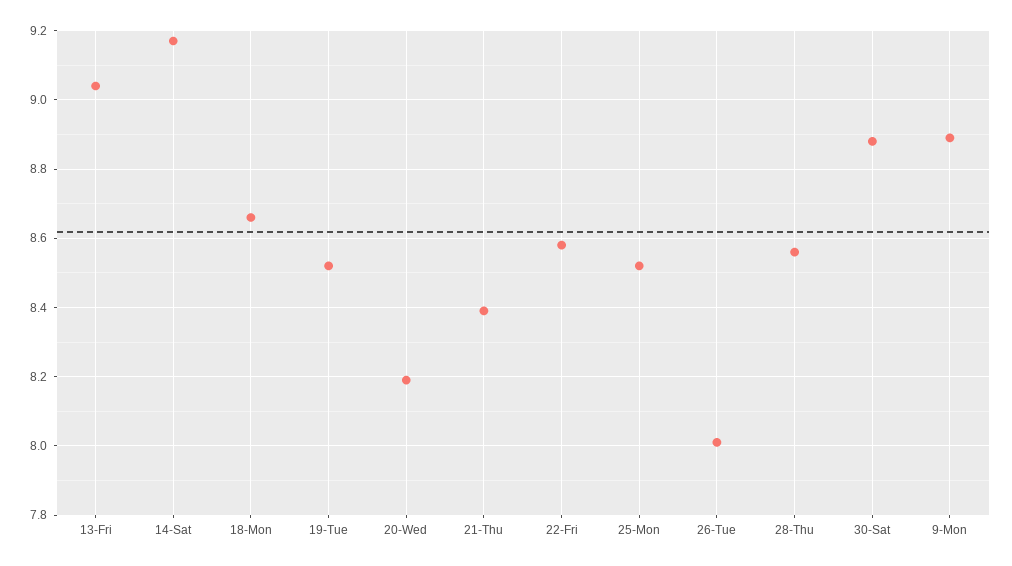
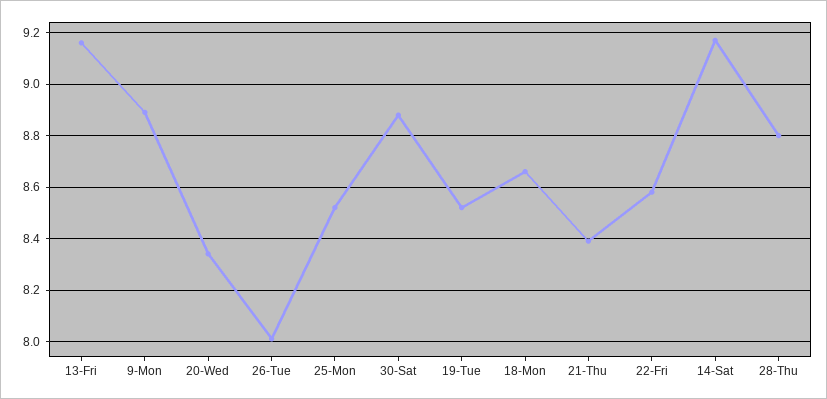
  {
-   "13-Fri": 9.05,
+   "13-Fri": 9.15,
    "14-Sat": 9.15,
    "18-Mon": 8.65,
    "19-Tue": 8.5,
-   "20-Wed": 8.2,
+   "20-Wed": 8.35,
    "21-Thu": 8.4,
    "22-Fri": 8.6,
    "25-Mon": 8.5,
    "26-Tue": 8,
-   "28-Thu": 8.55,
+   "28-Thu": 8.8,
    "30-Sat": 8.9,
    "9-Mon": 8.9
  }

